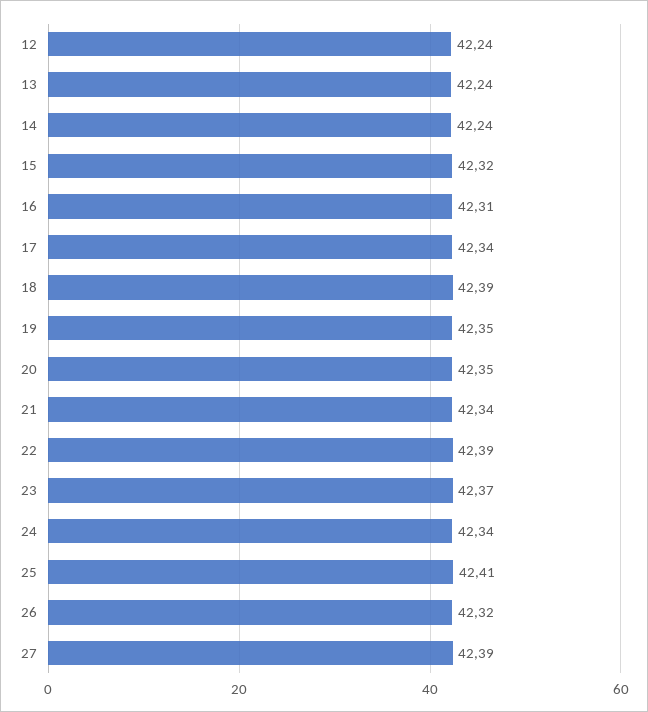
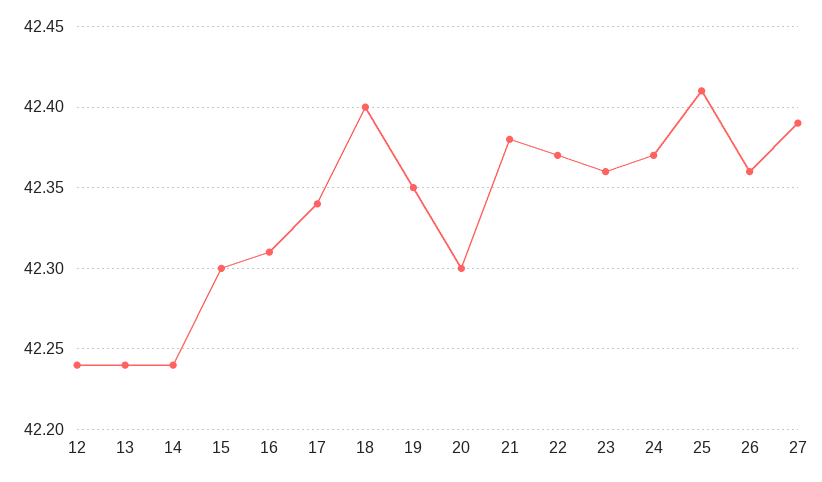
  {
    "12": 42.24,
    "13": 42.24,
    "14": 42.24,
-   "15": 42.32,
+   "15": 42.3,
    "16": 42.31,
    "17": 42.34,
-   "18": 42.39,
+   "18": 42.4,
    "19": 42.35,
-   "20": 42.35,
+   "20": 42.3,
-   "21": 42.34,
+   "21": 42.38,
-   "22": 42.39,
+   "22": 42.37,
-   "23": 42.37,
+   "23": 42.36,
-   "24": 42.34,
+   "24": 42.37,
    "25": 42.41,
-   "26": 42.32,
+   "26": 42.36,
    "27": 42.39
  }

